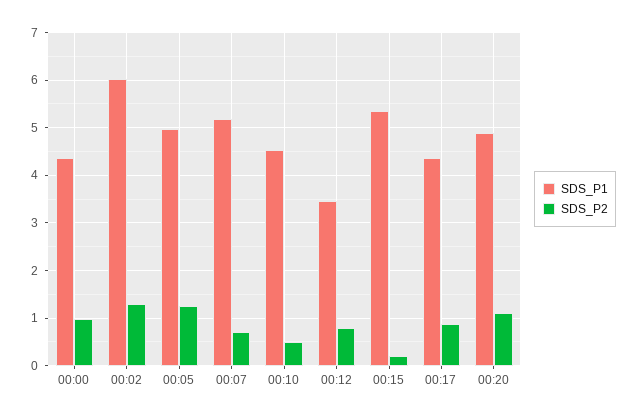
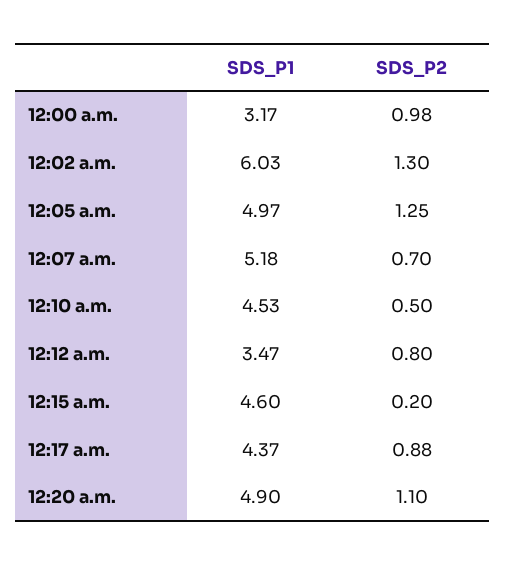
  {
    "SDS_P1": {
-     "00:00": 4.4,
+     "00:00": 3.17,
      "00:02": 6.03,
      "00:05": 4.97,
      "00:07": 5.18,
      "00:10": 4.53,
      "00:12": 3.47,
-     "00:15": 5.4,
+     "00:15": 4.6,
      "00:17": 4.37,
      "00:20": 4.9
    },
    "SDS_P2": {
      "00:00": 0.98,
      "00:02": 1.3,
      "00:05": 1.25,
      "00:07": 0.7,
      "00:10": 0.5,
      "00:12": 0.8,
      "00:15": 0.2,
      "00:17": 0.88,
      "00:20": 1.1
    }
  }

